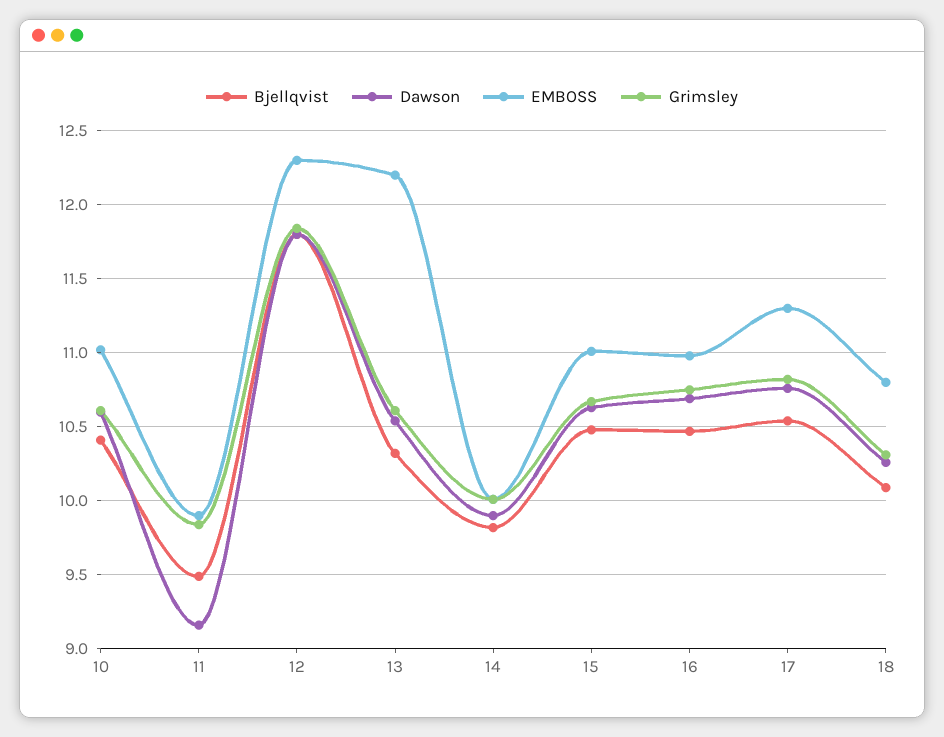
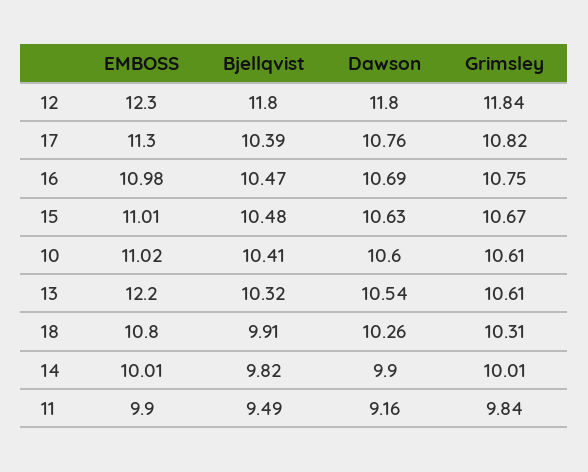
  {
    "Bjellqvist": {
      "10": 10.41,
      "11": 9.49,
      "12": 11.8,
      "13": 10.32,
      "14": 9.82,
      "15": 10.48,
      "16": 10.47,
-     "17": 10.55,
+     "17": 10.39,
-     "18": 10.1
+     "18": 9.91
    },
    "Dawson": {
      "10": 10.6,
      "11": 9.16,
      "12": 11.8,
      "13": 10.54,
      "14": 9.9,
      "15": 10.63,
      "16": 10.69,
      "17": 10.76,
      "18": 10.26
    },
    "EMBOSS": {
      "10": 11.02,
      "11": 9.9,
      "12": 12.3,
      "13": 12.2,
      "14": 10.01,
      "15": 11.01,
      "16": 10.98,
      "17": 11.3,
      "18": 10.8
    },
    "Grimsley": {
      "10": 10.61,
      "11": 9.84,
      "12": 11.84,
      "13": 10.61,
      "14": 10.01,
      "15": 10.67,
      "16": 10.75,
      "17": 10.82,
      "18": 10.31
    }
  }

